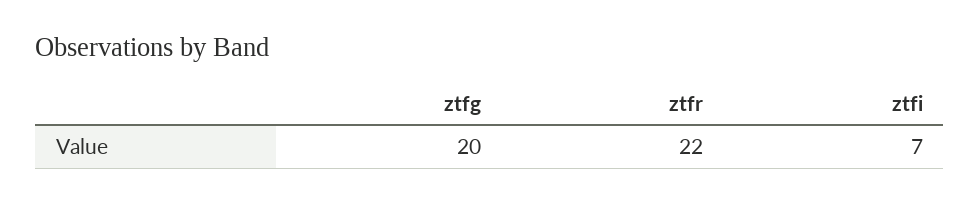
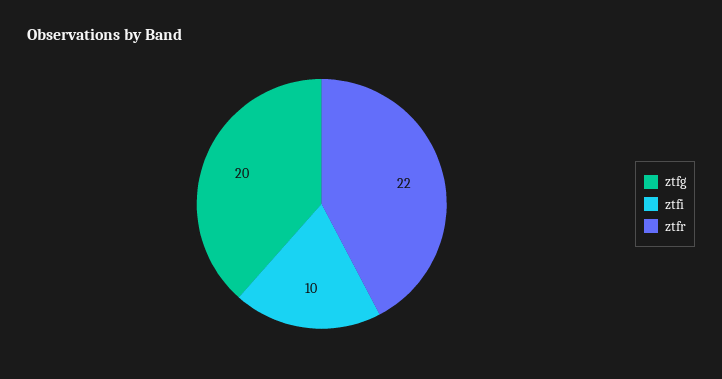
  {
    "ztfg": 20,
    "ztfr": 22,
-   "ztfi": 7
+   "ztfi": 10
  }

